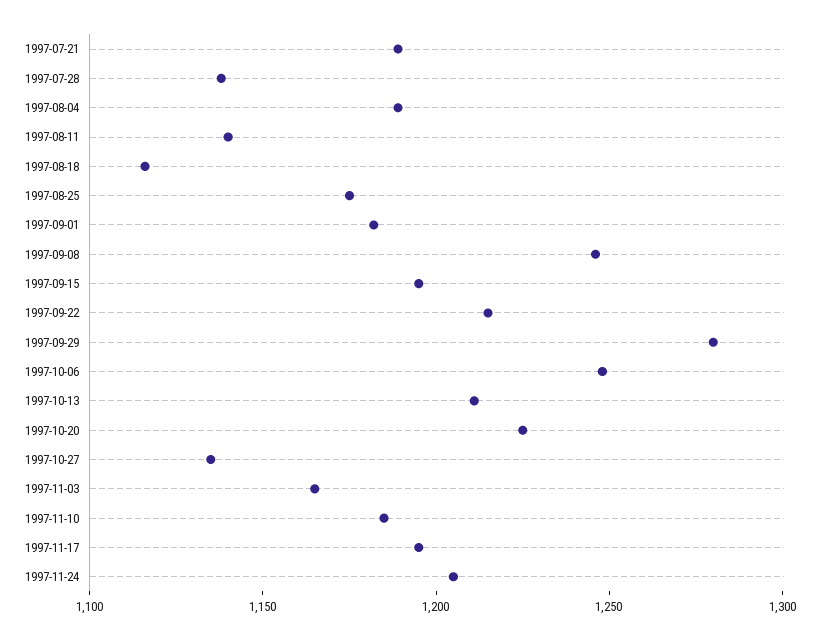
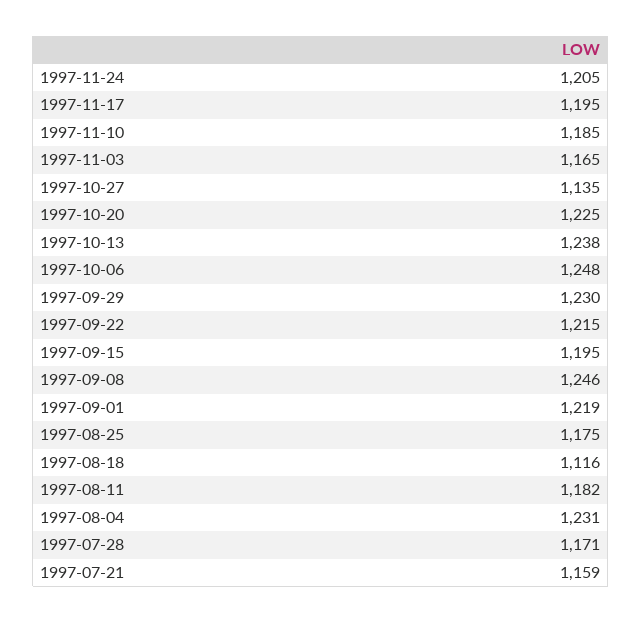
  {
-   "1997-07-21": 1190,
+   "1997-07-21": 1159,
-   "1997-07-28": 1140,
+   "1997-07-28": 1171,
-   "1997-08-04": 1190,
+   "1997-08-04": 1231,
-   "1997-08-11": 1140,
+   "1997-08-11": 1182,
    "1997-08-18": 1116,
    "1997-08-25": 1175,
-   "1997-09-01": 1180,
+   "1997-09-01": 1219,
    "1997-09-08": 1246,
    "1997-09-15": 1195,
    "1997-09-22": 1215,
-   "1997-09-29": 1280,
+   "1997-09-29": 1230,
    "1997-10-06": 1248,
-   "1997-10-13": 1210,
+   "1997-10-13": 1238,
    "1997-10-20": 1225,
    "1997-10-27": 1135,
    "1997-11-03": 1165,
    "1997-11-10": 1185,
    "1997-11-17": 1195,
    "1997-11-24": 1205
  }

